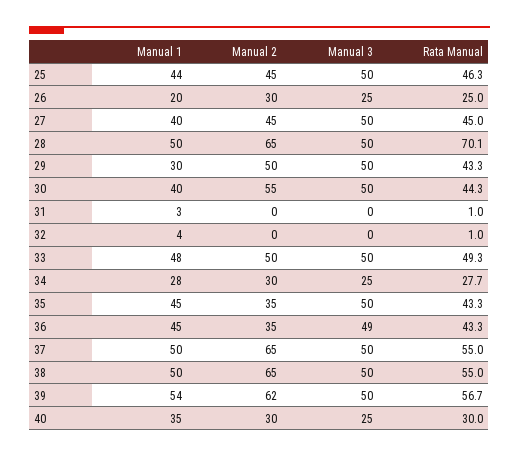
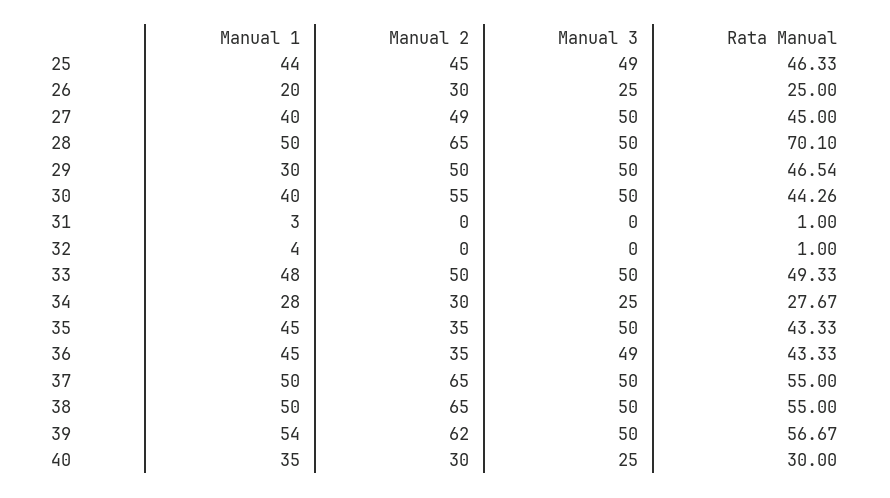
  {
    "Manual 1": {
      "25": 44,
      "26": 20,
      "27": 40,
      "28": 50,
      "29": 30,
      "30": 40,
      "31": 3,
      "32": 4,
      "33": 48,
      "34": 28,
      "35": 45,
      "36": 45,
      "37": 50,
      "38": 50,
      "39": 54,
      "40": 35
    },
    "Manual 2": {
      "25": 45,
      "26": 30,
-     "27": 45,
+     "27": 49,
      "28": 65,
      "29": 50,
      "30": 55,
      "31": 0,
      "32": 0,
      "33": 50,
      "34": 30,
      "35": 35,
      "36": 35,
      "37": 65,
      "38": 65,
      "39": 62,
      "40": 30
    },
    "Manual 3": {
-     "25": 50,
+     "25": 49,
      "26": 25,
      "27": 50,
      "28": 50,
      "29": 50,
      "30": 50,
      "31": 0,
      "32": 0,
      "33": 50,
      "34": 25,
      "35": 50,
      "36": 49,
      "37": 50,
      "38": 50,
      "39": 50,
      "40": 25
    },
    "Rata Manual": {
      "25": 46.33,
      "26": 25,
      "27": 45,
      "28": 70.1,
-     "29": 43.3,
+     "29": 46.54,
      "30": 44.26,
      "31": 1,
      "32": 1,
      "33": 49.33,
      "34": 27.67,
      "35": 43.33,
      "36": 43.33,
      "37": 55,
      "38": 55,
      "39": 56.67,
      "40": 30
    }
  }

